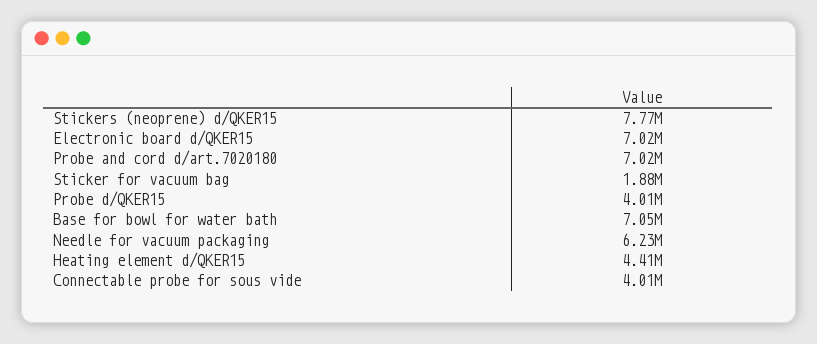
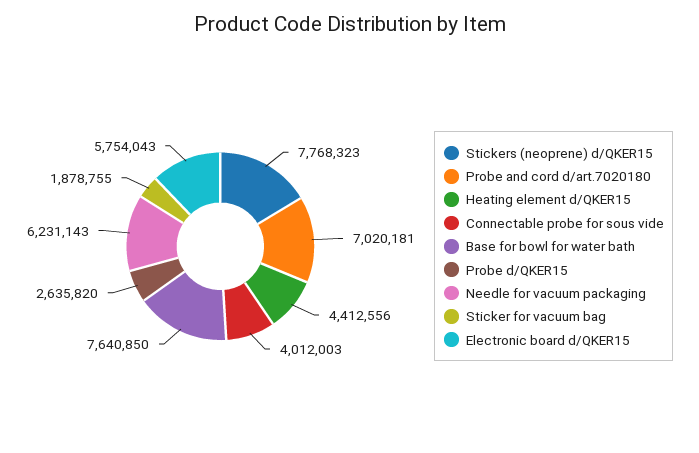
  {
    "Stickers (neoprene) d/QKER15": 7768323,
-   "Electronic board d/QKER15": 7020000,
+   "Electronic board d/QKER15": 5754043,
    "Probe and cord d/art.7020180": 7020181,
    "Sticker for vacuum bag": 1878755,
-   "Probe d/QKER15": 4010000,
+   "Probe d/QKER15": 2635820,
-   "Base for bowl for water bath": 7050000,
+   "Base for bowl for water bath": 7640850,
    "Needle for vacuum packaging": 6231143,
    "Heating element d/QKER15": 4412556,
    "Connectable probe for sous vide": 4012003
  }

